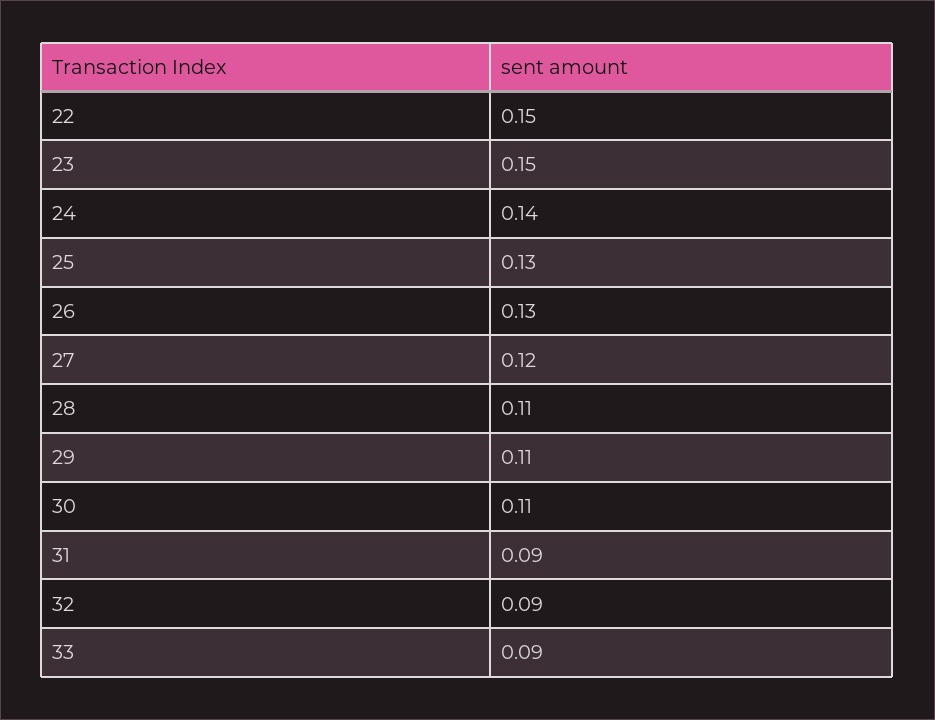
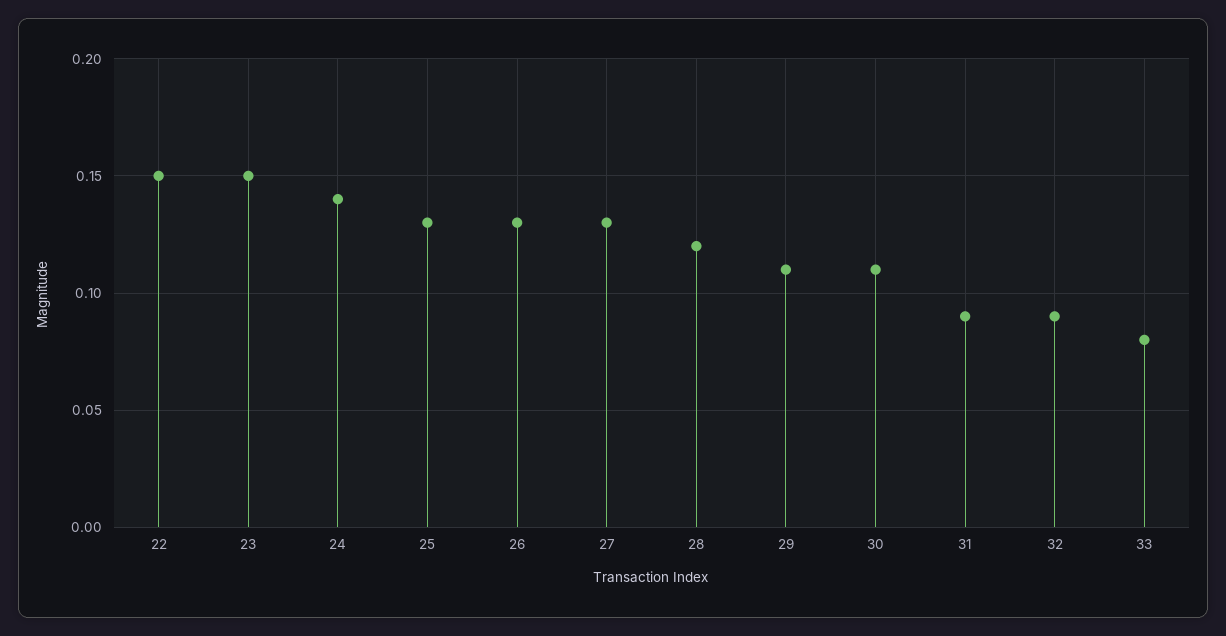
  {
    "22": 0.15,
    "23": 0.15,
    "24": 0.14,
    "25": 0.13,
    "26": 0.13,
-   "27": 0.12,
+   "27": 0.13,
-   "28": 0.11,
+   "28": 0.12,
    "29": 0.11,
    "30": 0.11,
    "31": 0.09,
    "32": 0.09,
-   "33": 0.09
+   "33": 0.08
  }

